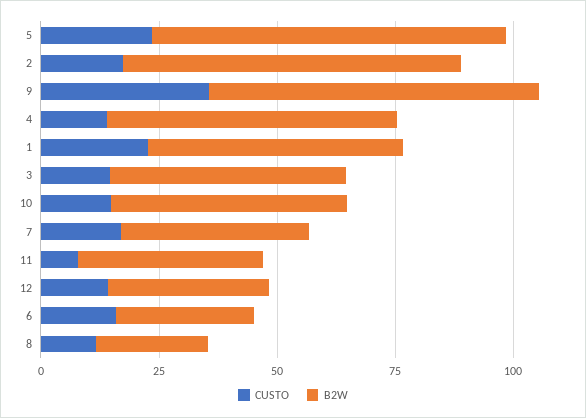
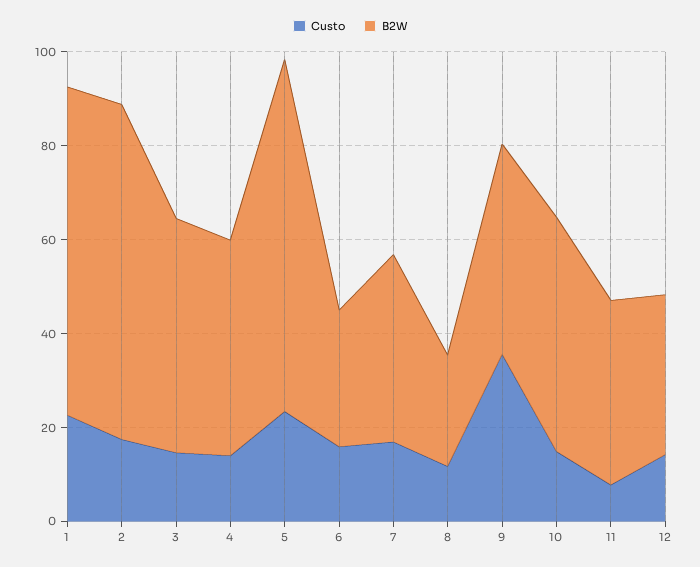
  {
    "CUSTO": {
      "5": 25,
      "2": 15,
      "9": 35,
      "4": 15,
      "1": 25,
      "3": 15,
      "10": 15,
      "7": 15,
      "11": 10,
      "12": 15,
      "6": 15,
      "8": 10
    },
    "B2W": {
      "5": 75,
      "2": 70,
-     "9": 70,
+     "9": 45,
-     "4": 60,
+     "4": 45,
-     "1": 55,
+     "1": 70,
      "3": 50,
      "10": 50,
      "7": 40,
      "11": 40,
      "12": 35,
      "6": 30,
      "8": 25
    }
  }

